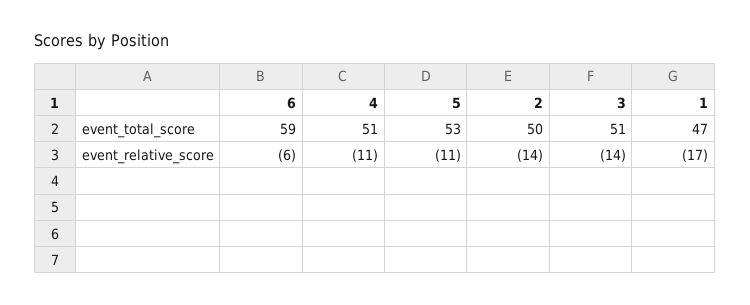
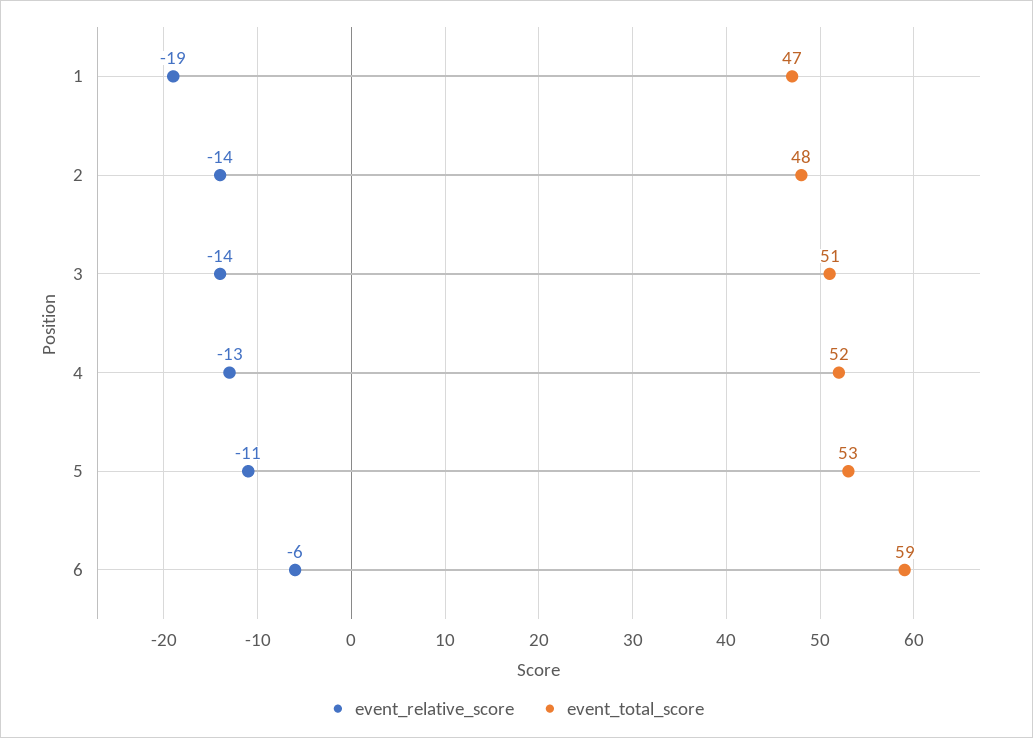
  {
    "event_total_score": {
      "6": 59,
-     "4": 51,
+     "4": 52,
      "5": 53,
-     "2": 50,
+     "2": 48,
      "3": 51,
      "1": 47
    },
    "event_relative_score": {
      "6": -6,
-     "4": -11,
+     "4": -13,
      "5": -11,
      "2": -14,
      "3": -14,
-     "1": -17
+     "1": -19
    }
  }

